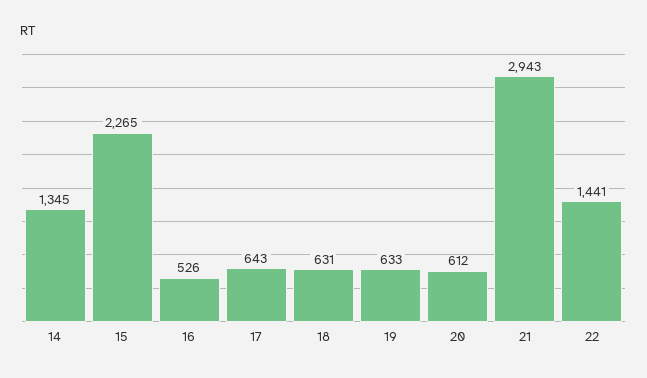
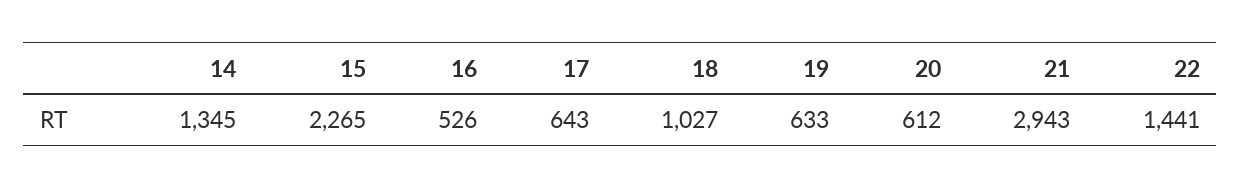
  {
    "14": 1345,
    "15": 2265,
    "16": 526,
    "17": 643,
-   "18": 631,
+   "18": 1027,
    "19": 633,
    "20": 612,
    "21": 2943,
    "22": 1441
  }

